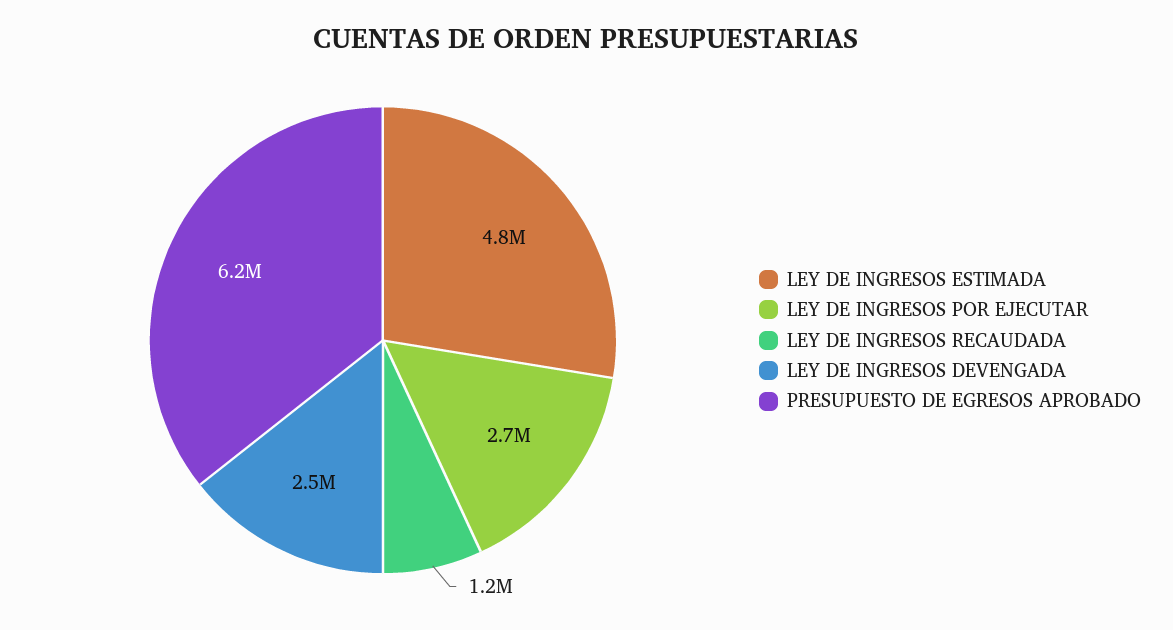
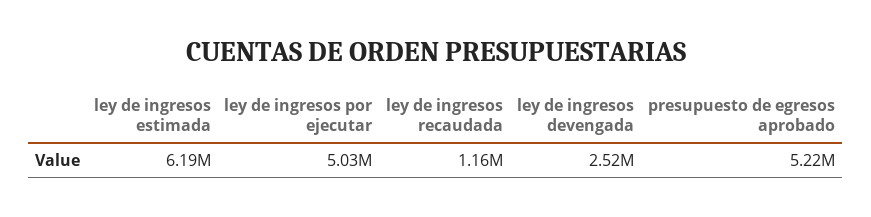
  {
-   "LEY DE INGRESOS ESTIMADA": 4800000,
+   "LEY DE INGRESOS ESTIMADA": 6190000,
-   "LEY DE INGRESOS POR EJECUTAR": 2700000,
+   "LEY DE INGRESOS POR EJECUTAR": 5030000,
    "LEY DE INGRESOS RECAUDADA": 1160000,
    "LEY DE INGRESOS DEVENGADA": 2520000,
-   "PRESUPUESTO DE EGRESOS APROBADO": 6200000
+   "PRESUPUESTO DE EGRESOS APROBADO": 5220000
  }

